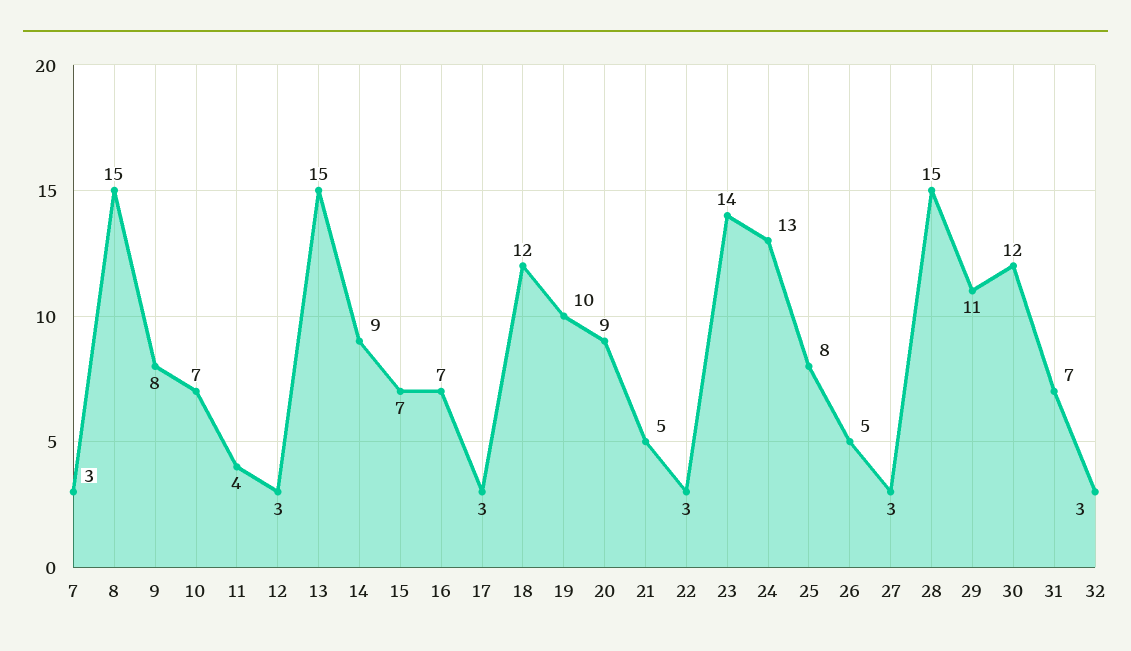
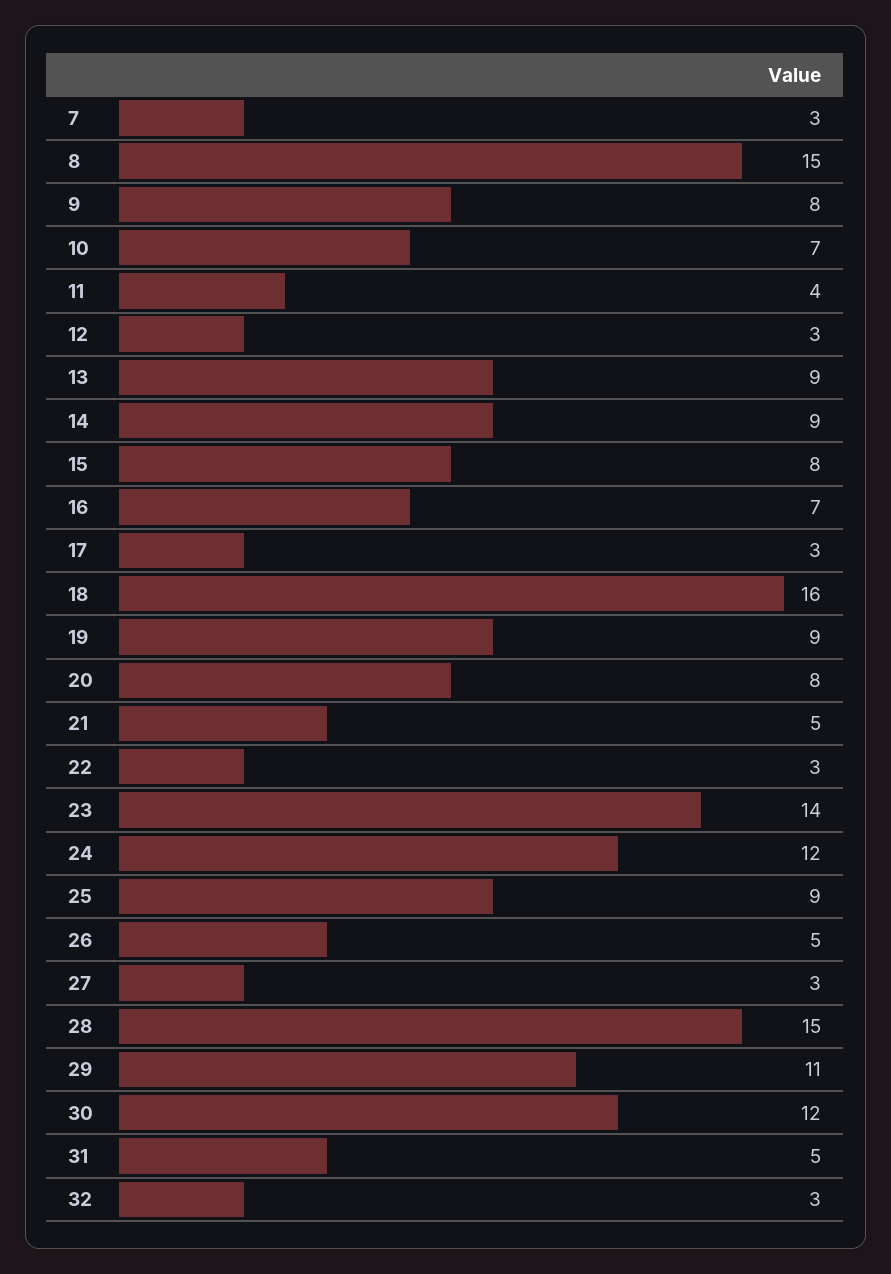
  {
    "7": 3,
    "8": 15,
    "9": 8,
    "10": 7,
    "11": 4,
    "12": 3,
-   "13": 15,
+   "13": 9,
    "14": 9,
-   "15": 7,
+   "15": 8,
    "16": 7,
    "17": 3,
-   "18": 12,
+   "18": 16,
-   "19": 10,
+   "19": 9,
-   "20": 9,
+   "20": 8,
    "21": 5,
    "22": 3,
    "23": 14,
-   "24": 13,
+   "24": 12,
-   "25": 8,
+   "25": 9,
    "26": 5,
    "27": 3,
    "28": 15,
    "29": 11,
    "30": 12,
-   "31": 7,
+   "31": 5,
    "32": 3
  }

